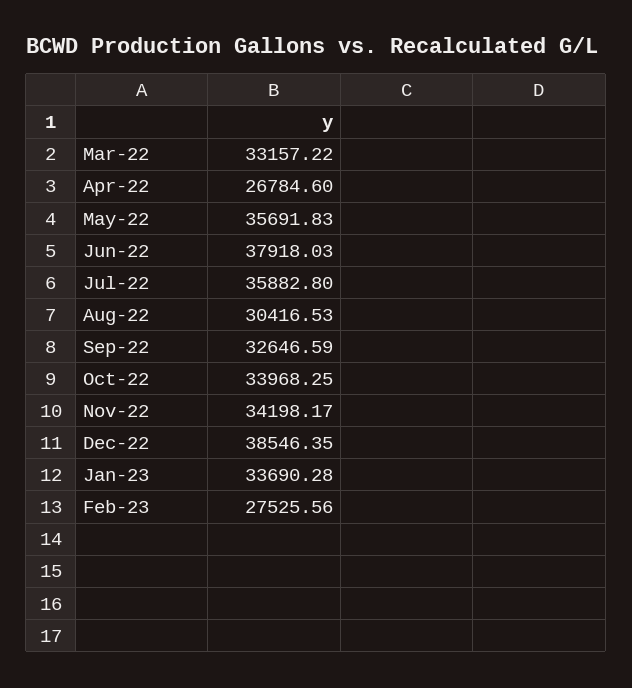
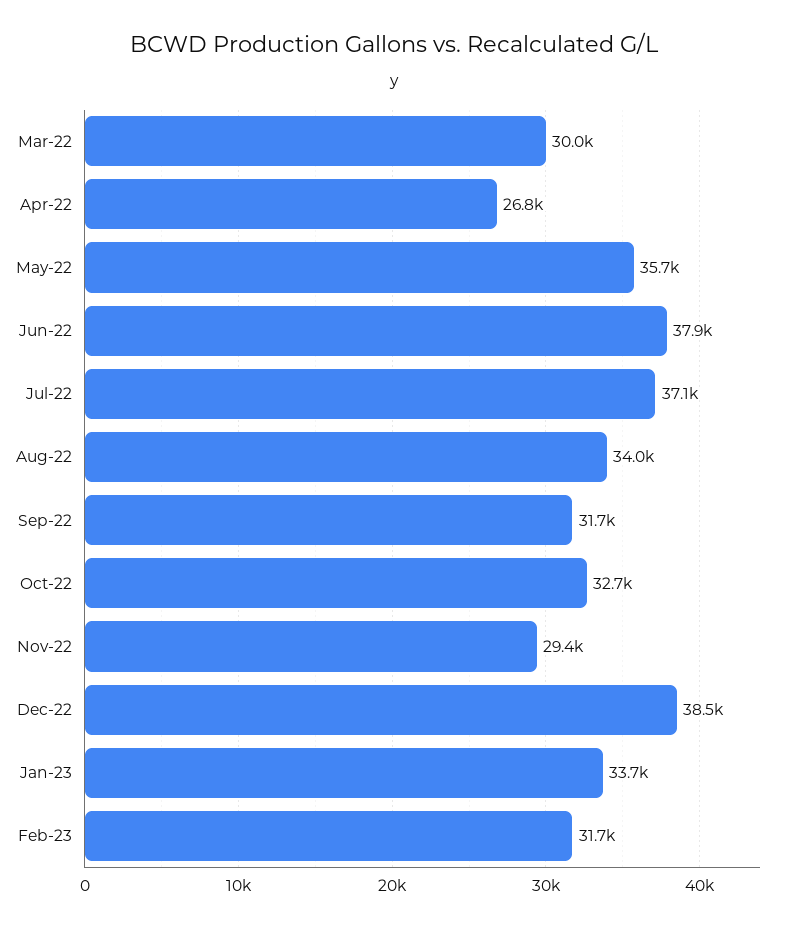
  {
-   "Mar-22": 33157.22,
+   "Mar-22": 30000,
    "Apr-22": 26784.6,
    "May-22": 35691.83,
    "Jun-22": 37918.03,
-   "Jul-22": 35882.8,
+   "Jul-22": 37100,
-   "Aug-22": 30416.53,
+   "Aug-22": 34000,
-   "Sep-22": 32646.59,
+   "Sep-22": 31700,
-   "Oct-22": 33968.25,
+   "Oct-22": 32700,
-   "Nov-22": 34198.17,
+   "Nov-22": 29400,
    "Dec-22": 38546.35,
    "Jan-23": 33690.28,
-   "Feb-23": 27525.56
+   "Feb-23": 31700
  }

